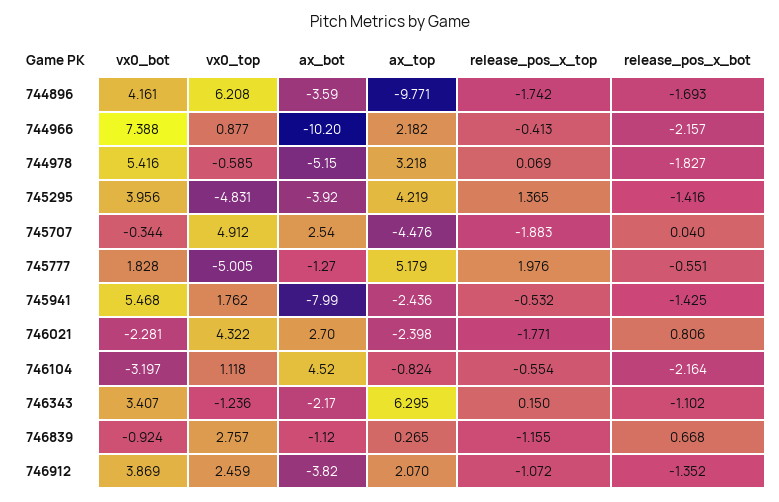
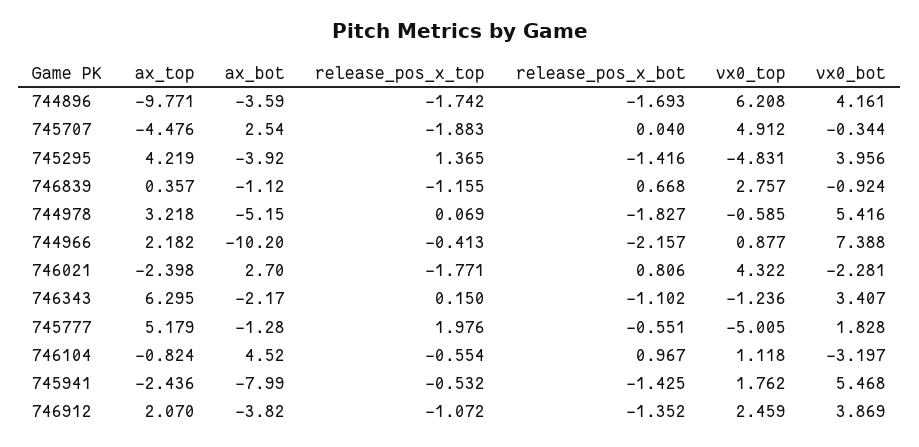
  {
    "vx0_bot": {
      "744896": 4.161,
      "744966": 7.388,
      "744978": 5.416,
      "745295": 3.956,
      "745707": -0.344,
      "745777": 1.828,
      "745941": 5.468,
      "746021": -2.281,
      "746104": -3.197,
      "746343": 3.407,
      "746839": -0.924,
      "746912": 3.869
    },
    "vx0_top": {
      "744896": 6.208,
      "744966": 0.877,
      "744978": -0.585,
      "745295": -4.831,
      "745707": 4.912,
      "745777": -5.005,
      "745941": 1.762,
      "746021": 4.322,
      "746104": 1.118,
      "746343": -1.236,
      "746839": 2.757,
      "746912": 2.459
    },
    "ax_bot": {
      "744896": -3.59,
      "744966": -10.2,
      "744978": -5.15,
      "745295": -3.92,
      "745707": 2.54,
-     "745777": -1.27,
+     "745777": -1.28,
      "745941": -7.99,
      "746021": 2.7,
      "746104": 4.52,
      "746343": -2.17,
      "746839": -1.12,
      "746912": -3.82
    },
    "ax_top": {
      "744896": -9.771,
      "744966": 2.182,
      "744978": 3.218,
      "745295": 4.219,
      "745707": -4.476,
      "745777": 5.179,
      "745941": -2.436,
      "746021": -2.398,
      "746104": -0.824,
      "746343": 6.295,
-     "746839": 0.265,
+     "746839": 0.357,
      "746912": 2.07
    },
    "release_pos_x_top": {
      "744896": -1.742,
      "744966": -0.413,
      "744978": 0.069,
      "745295": 1.365,
      "745707": -1.883,
      "745777": 1.976,
      "745941": -0.532,
      "746021": -1.771,
      "746104": -0.554,
      "746343": 0.15,
      "746839": -1.155,
      "746912": -1.072
    },
    "release_pos_x_bot": {
      "744896": -1.693,
      "744966": -2.157,
      "744978": -1.827,
      "745295": -1.416,
      "745707": 0.04,
      "745777": -0.551,
      "745941": -1.425,
      "746021": 0.806,
-     "746104": -2.164,
+     "746104": 0.967,
      "746343": -1.102,
      "746839": 0.668,
      "746912": -1.352
    }
  }

